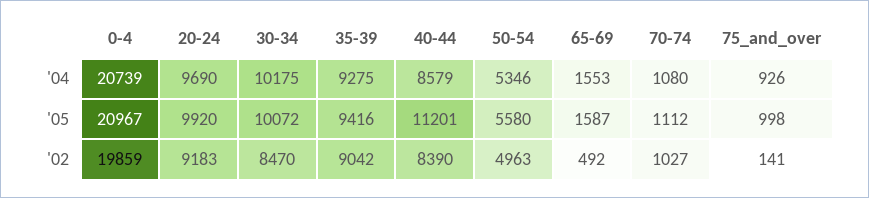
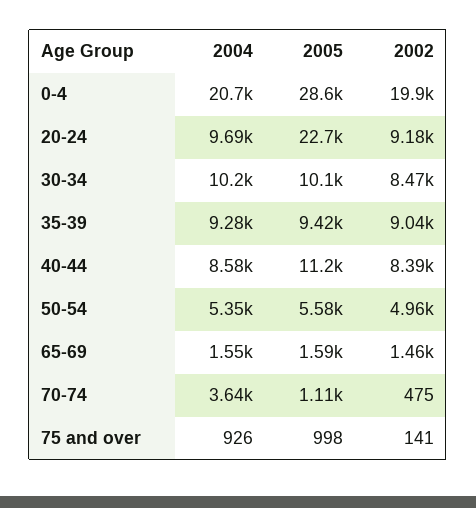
  {
    "0-4": {
      "'04": 20739,
-     "'05": 20967,
+     "'05": 28600,
      "'02": 19859
    },
    "20-24": {
      "'04": 9690,
-     "'05": 9920,
+     "'05": 22700,
      "'02": 9183
    },
    "30-34": {
      "'04": 10175,
      "'05": 10072,
      "'02": 8470
    },
    "35-39": {
      "'04": 9275,
      "'05": 9416,
      "'02": 9042
    },
    "40-44": {
      "'04": 8579,
      "'05": 11201,
      "'02": 8390
    },
    "50-54": {
      "'04": 5346,
      "'05": 5580,
      "'02": 4963
    },
    "65-69": {
      "'04": 1553,
      "'05": 1587,
-     "'02": 492
+     "'02": 1460
    },
    "70-74": {
-     "'04": 1080,
+     "'04": 3640,
      "'05": 1112,
-     "'02": 1027
+     "'02": 475
    },
    "75_and_over": {
      "'04": 926,
      "'05": 998,
      "'02": 141
    }
  }

